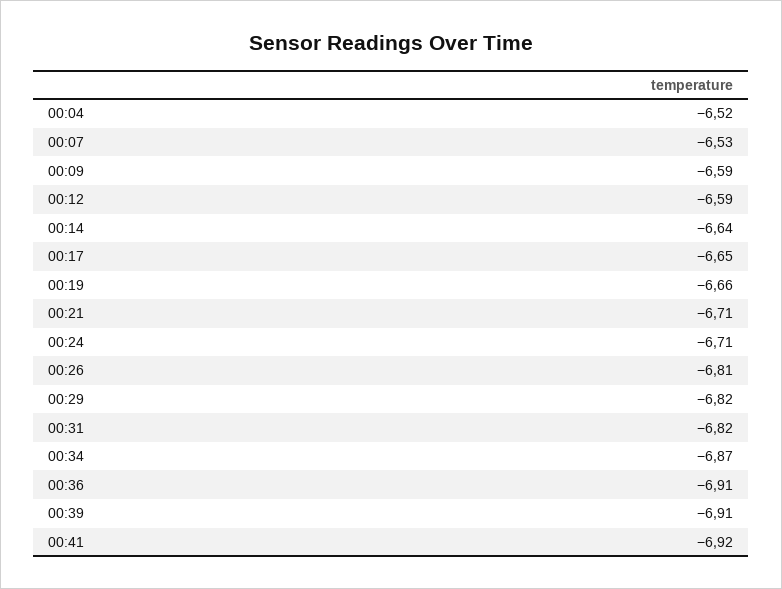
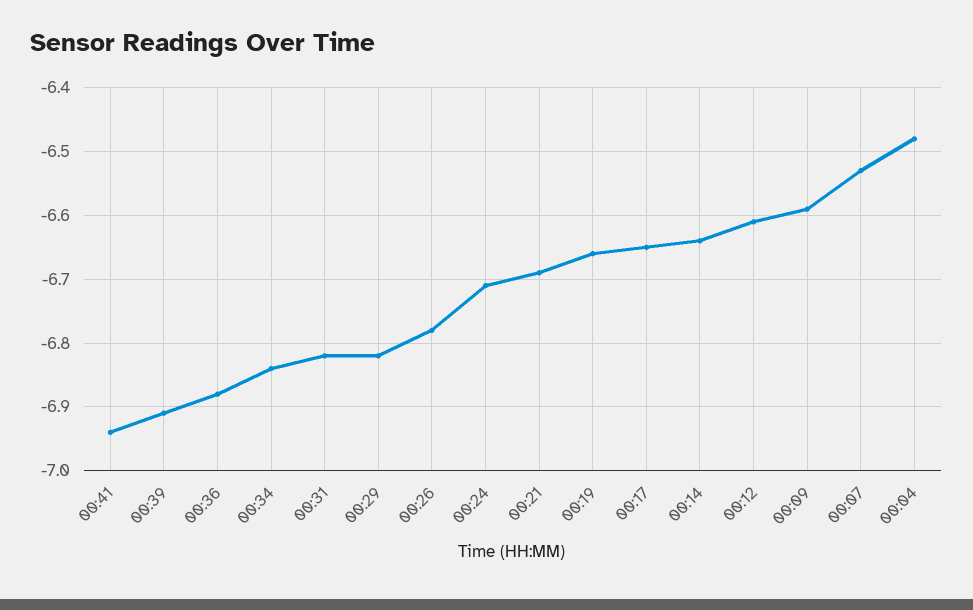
  {
-   "00:04": -6.52,
+   "00:04": -6.48,
    "00:07": -6.53,
    "00:09": -6.59,
-   "00:12": -6.59,
+   "00:12": -6.61,
    "00:14": -6.64,
    "00:17": -6.65,
    "00:19": -6.66,
-   "00:21": -6.71,
+   "00:21": -6.69,
    "00:24": -6.71,
-   "00:26": -6.81,
+   "00:26": -6.78,
    "00:29": -6.82,
    "00:31": -6.82,
-   "00:34": -6.87,
+   "00:34": -6.84,
-   "00:36": -6.91,
+   "00:36": -6.88,
    "00:39": -6.91,
-   "00:41": -6.92
+   "00:41": -6.94
  }

